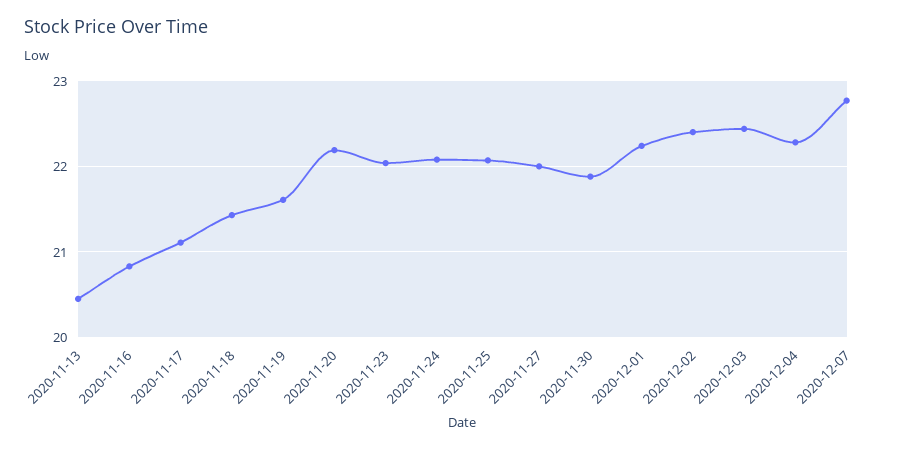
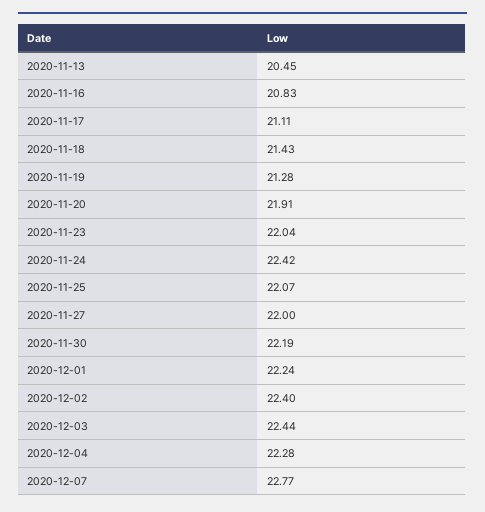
  {
    "2020-11-13": 20.45,
    "2020-11-16": 20.83,
    "2020-11-17": 21.11,
    "2020-11-18": 21.43,
-   "2020-11-19": 21.6,
+   "2020-11-19": 21.28,
-   "2020-11-20": 22.2,
+   "2020-11-20": 21.91,
    "2020-11-23": 22.04,
-   "2020-11-24": 22.1,
+   "2020-11-24": 22.42,
    "2020-11-25": 22.07,
    "2020-11-27": 22,
-   "2020-11-30": 21.9,
+   "2020-11-30": 22.19,
    "2020-12-01": 22.24,
    "2020-12-02": 22.4,
    "2020-12-03": 22.44,
    "2020-12-04": 22.28,
    "2020-12-07": 22.77
  }

